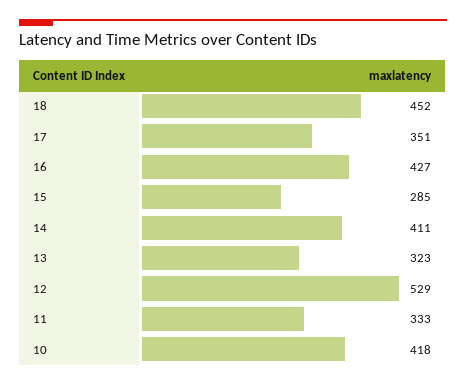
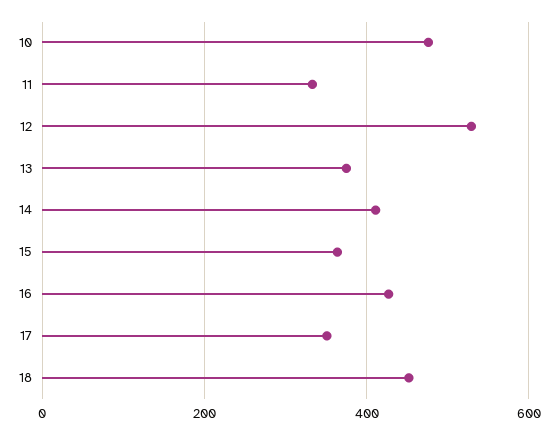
  {
    "18": 452,
    "17": 351,
    "16": 427,
-   "15": 285,
+   "15": 360,
    "14": 411,
-   "13": 323,
+   "13": 380,
    "12": 529,
    "11": 333,
-   "10": 418
+   "10": 480
  }

